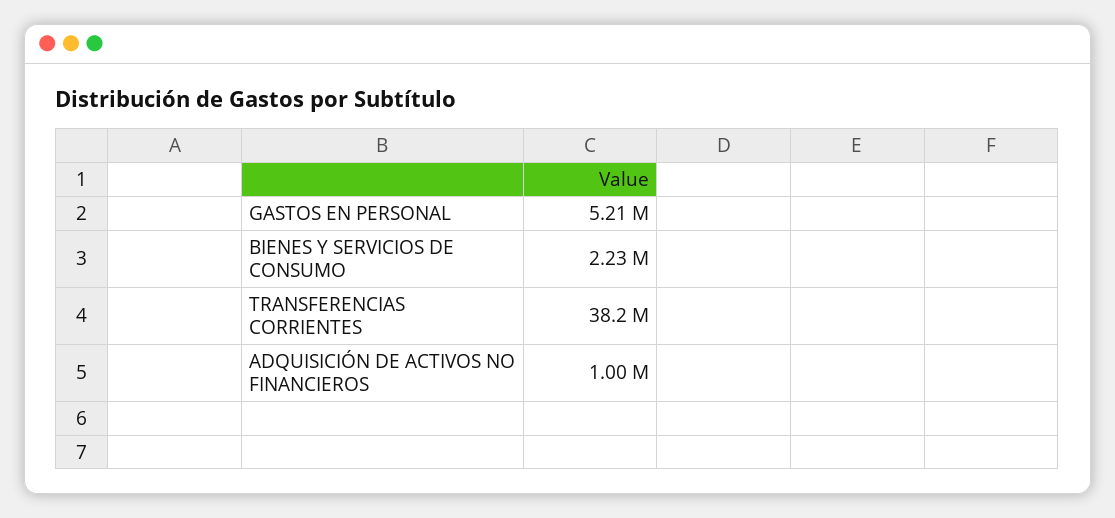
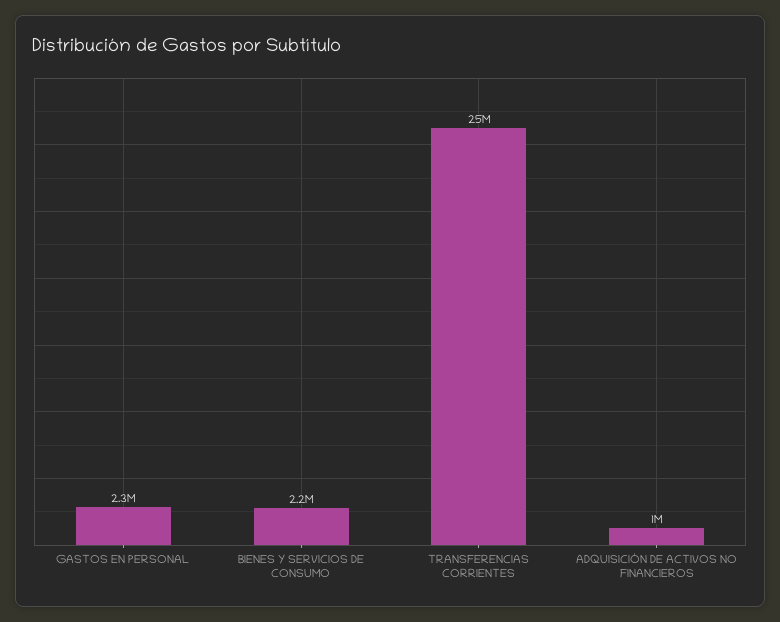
  {
-   "GASTOS EN PERSONAL": 5210000,
+   "GASTOS EN PERSONAL": 2300000,
    "BIENES Y SERVICIOS DE CONSUMO": 2230000,
-   "TRANSFERENCIAS CORRIENTES": 38200000,
+   "TRANSFERENCIAS CORRIENTES": 25000000,
    "ADQUISICIÓN DE ACTIVOS NO FINANCIEROS": 1000000
  }

